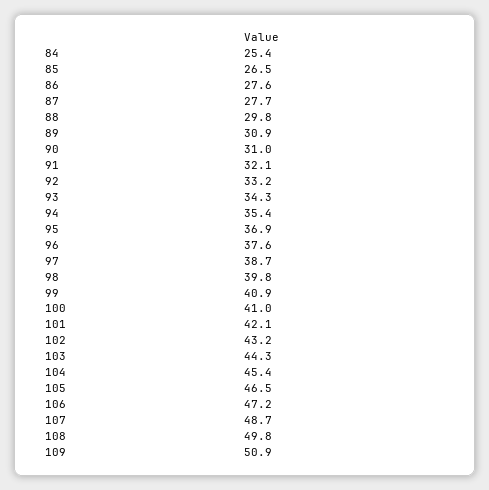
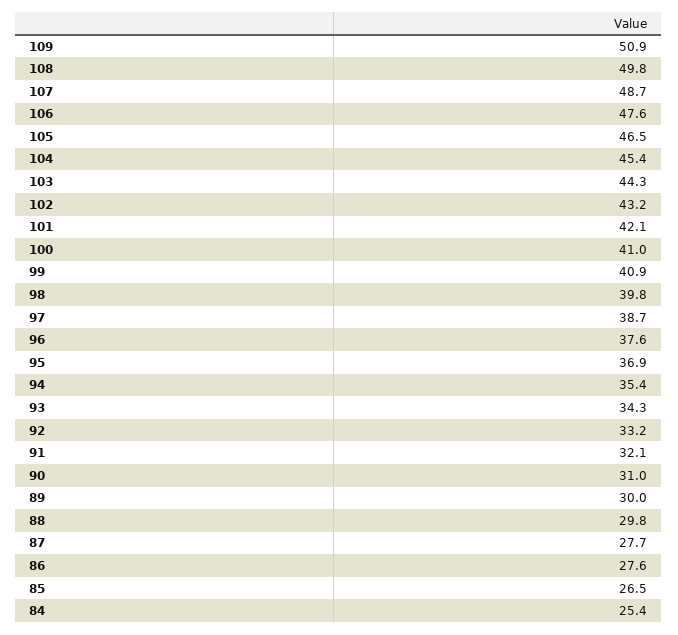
  {
    "84": 25.4,
    "85": 26.5,
    "86": 27.6,
    "87": 27.7,
    "88": 29.8,
-   "89": 30.9,
+   "89": 30,
    "90": 31,
    "91": 32.1,
    "92": 33.2,
    "93": 34.3,
    "94": 35.4,
    "95": 36.9,
    "96": 37.6,
    "97": 38.7,
    "98": 39.8,
    "99": 40.9,
    "100": 41,
    "101": 42.1,
    "102": 43.2,
    "103": 44.3,
    "104": 45.4,
    "105": 46.5,
-   "106": 47.2,
+   "106": 47.6,
    "107": 48.7,
    "108": 49.8,
    "109": 50.9
  }

